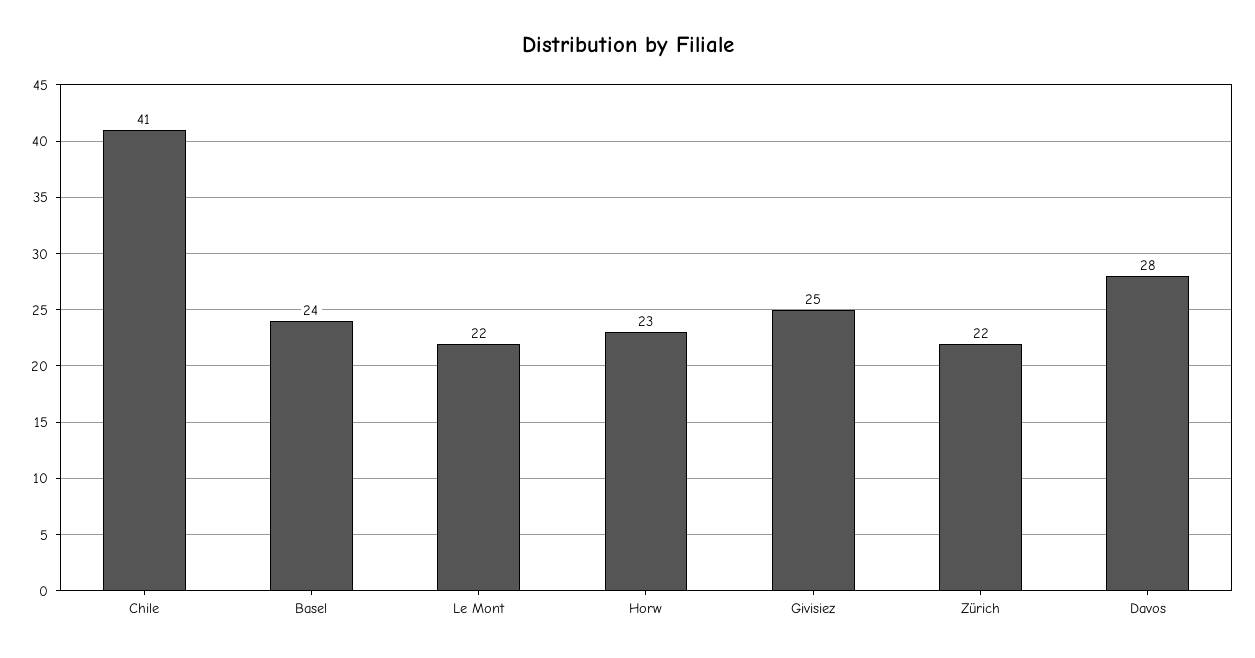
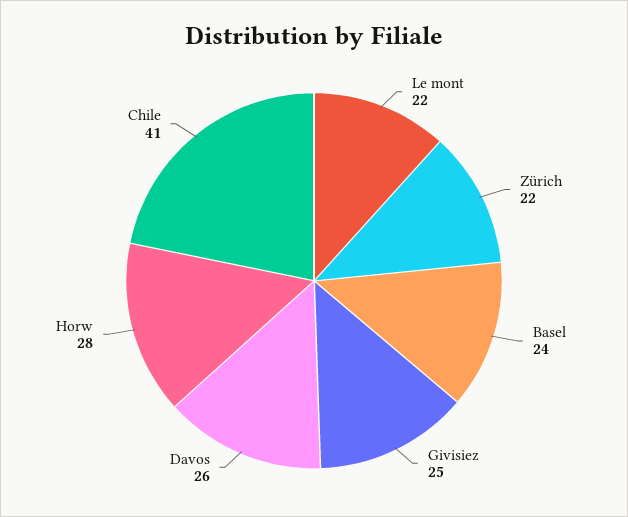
  {
    "Chile": 41,
    "Basel": 24,
    "Le Mont": 22,
-   "Horw": 23,
+   "Horw": 28,
    "Givisiez": 25,
    "Zürich": 22,
-   "Davos": 28
+   "Davos": 26
  }

